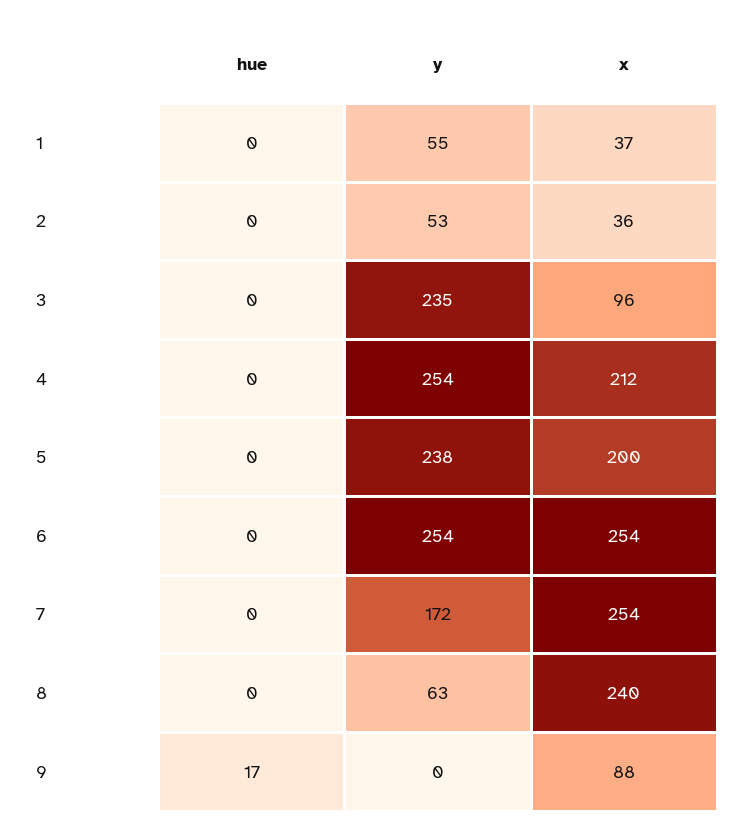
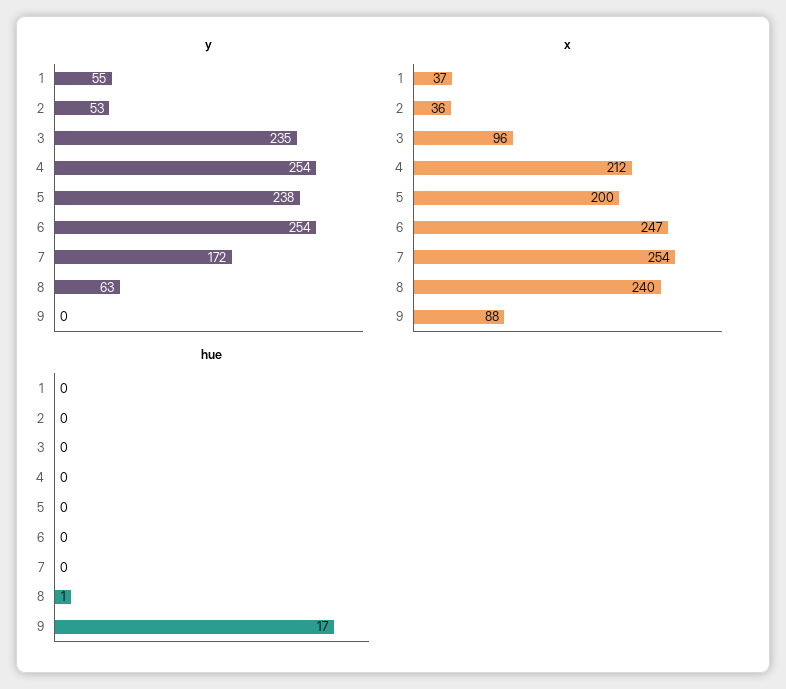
  {
    "hue": {
      "1": 0,
      "2": 0,
      "3": 0,
      "4": 0,
      "5": 0,
      "6": 0,
      "7": 0,
-     "8": 0,
+     "8": 1,
      "9": 17
    },
    "y": {
      "1": 55,
      "2": 53,
      "3": 235,
      "4": 254,
      "5": 238,
      "6": 254,
      "7": 172,
      "8": 63,
      "9": 0
    },
    "x": {
      "1": 37,
      "2": 36,
      "3": 96,
      "4": 212,
      "5": 200,
-     "6": 254,
+     "6": 247,
      "7": 254,
      "8": 240,
      "9": 88
    }
  }

